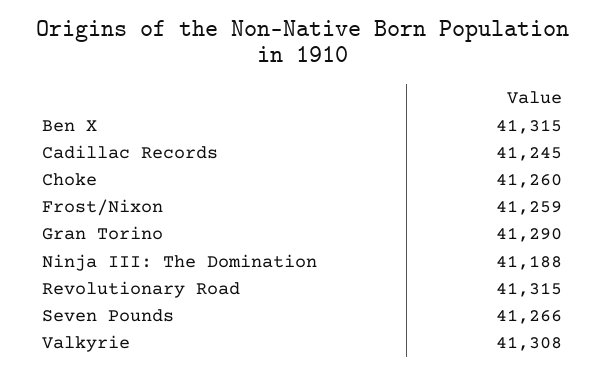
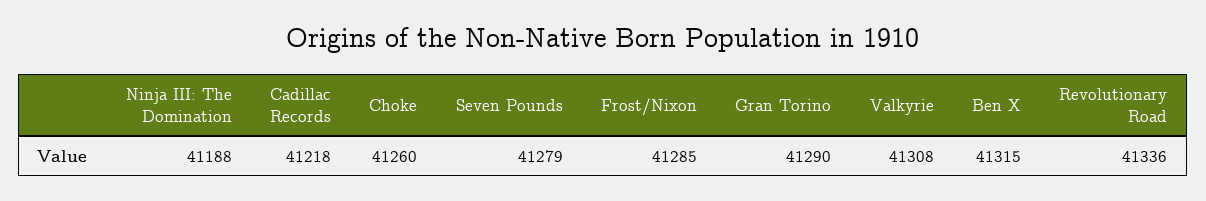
  {
    "Ben X": 41315,
-   "Cadillac Records": 41245,
+   "Cadillac Records": 41218,
    "Choke": 41260,
-   "Frost/Nixon": 41259,
+   "Frost/Nixon": 41285,
    "Gran Torino": 41290,
    "Ninja III: The Domination": 41188,
-   "Revolutionary Road": 41315,
+   "Revolutionary Road": 41336,
-   "Seven Pounds": 41266,
+   "Seven Pounds": 41279,
    "Valkyrie": 41308
  }

